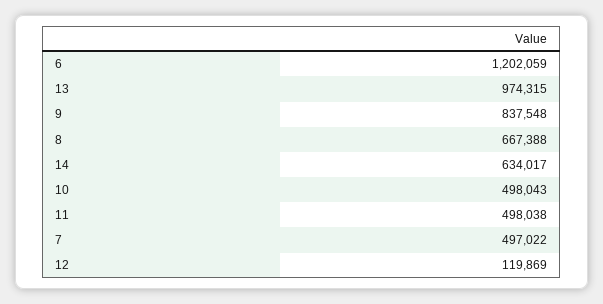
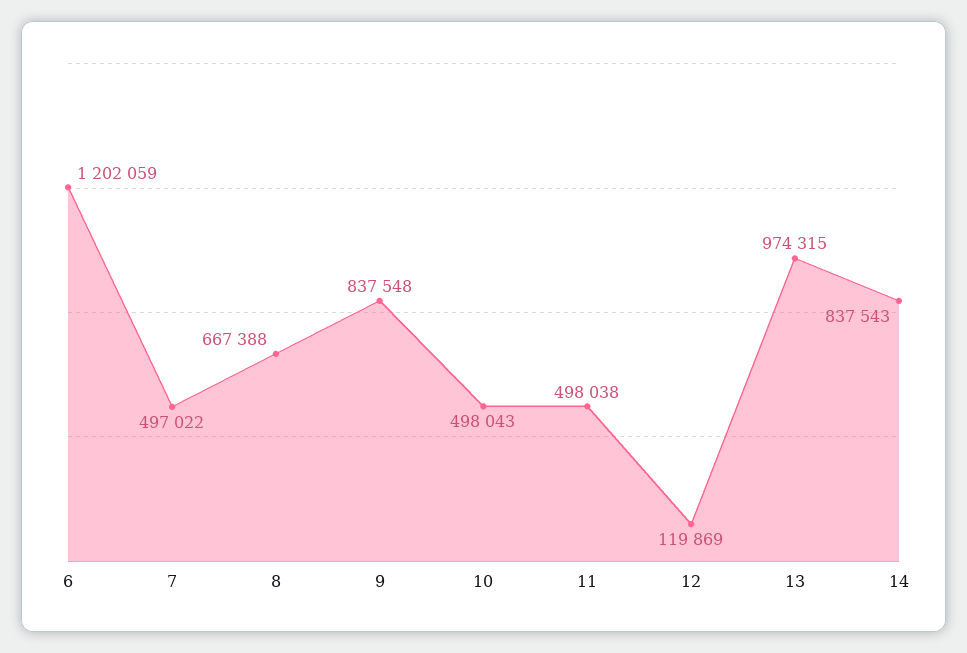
  {
    "6": 1202059,
    "13": 974315,
    "9": 837548,
    "8": 667388,
-   "14": 634017,
+   "14": 837543,
    "10": 498043,
    "11": 498038,
    "7": 497022,
    "12": 119869
  }

